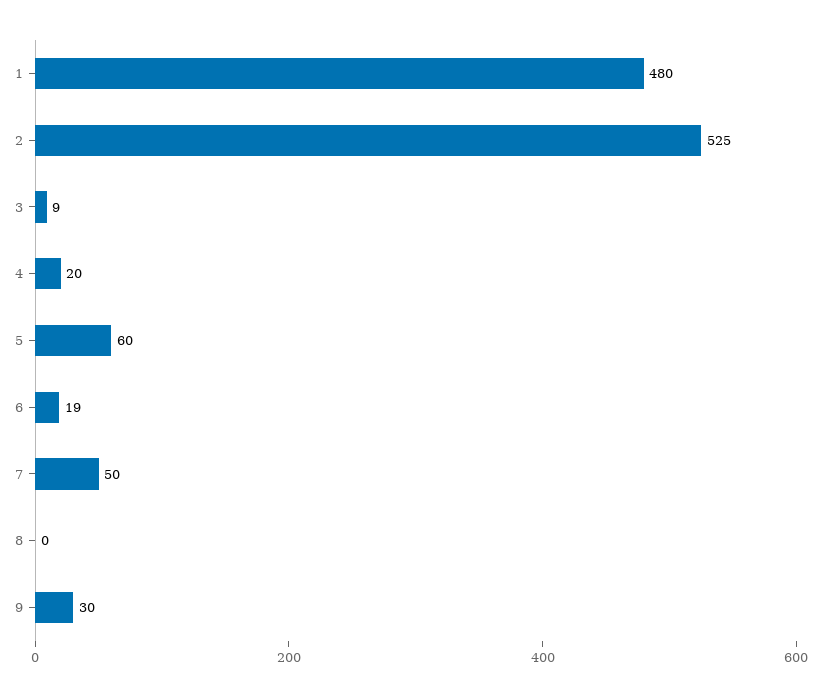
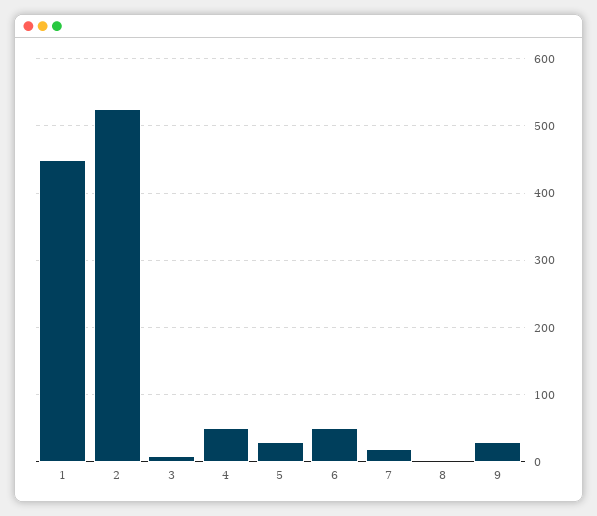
  {
-   "1": 480,
+   "1": 450,
    "2": 525,
    "3": 9,
-   "4": 20,
+   "4": 50,
-   "5": 60,
+   "5": 30,
-   "6": 19,
+   "6": 50,
-   "7": 50,
+   "7": 20,
    "8": 0,
    "9": 30
  }

